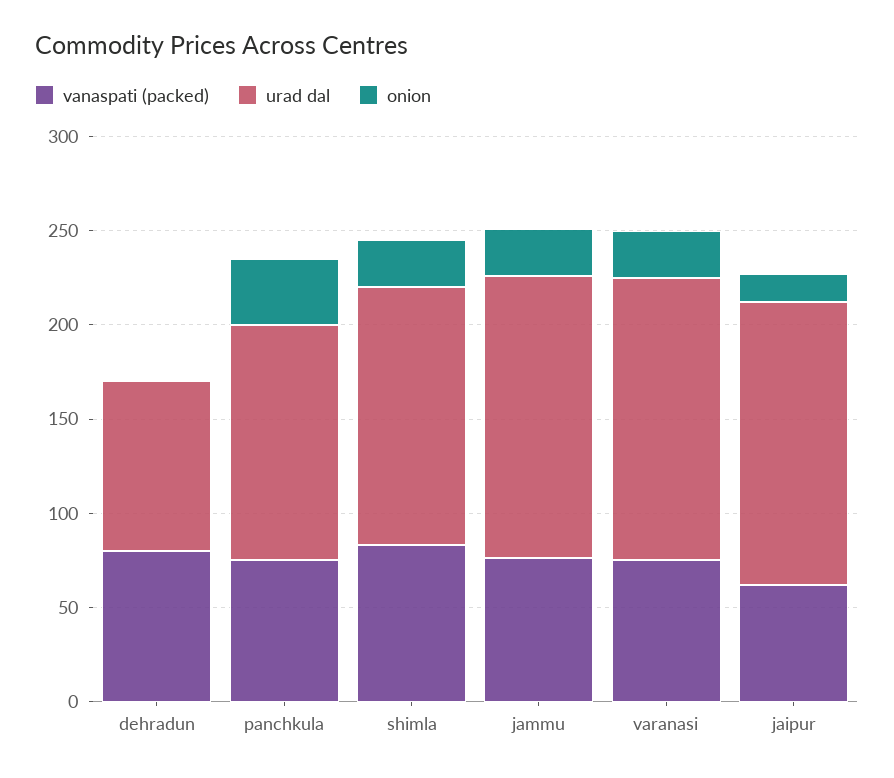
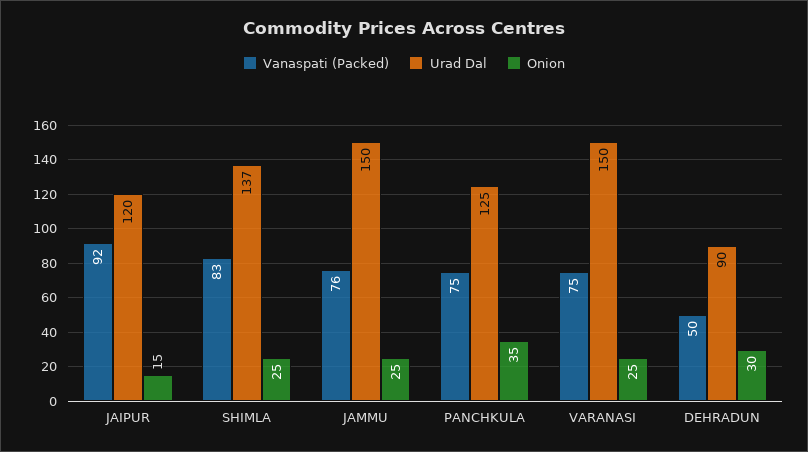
  {
    "vanaspati (packed)": {
-     "dehradun": 80,
+     "dehradun": 50,
      "panchkula": 75,
      "shimla": 83,
      "jammu": 76,
      "varanasi": 75,
-     "jaipur": 60
+     "jaipur": 92
    },
    "urad dal": {
      "dehradun": 90,
      "panchkula": 125,
      "shimla": 137,
      "jammu": 150,
      "varanasi": 150,
-     "jaipur": 150
+     "jaipur": 120
    },
    "onion": {
-     "dehradun": 0,
+     "dehradun": 30,
      "panchkula": 35,
      "shimla": 25,
      "jammu": 25,
      "varanasi": 25,
      "jaipur": 15
    }
  }

